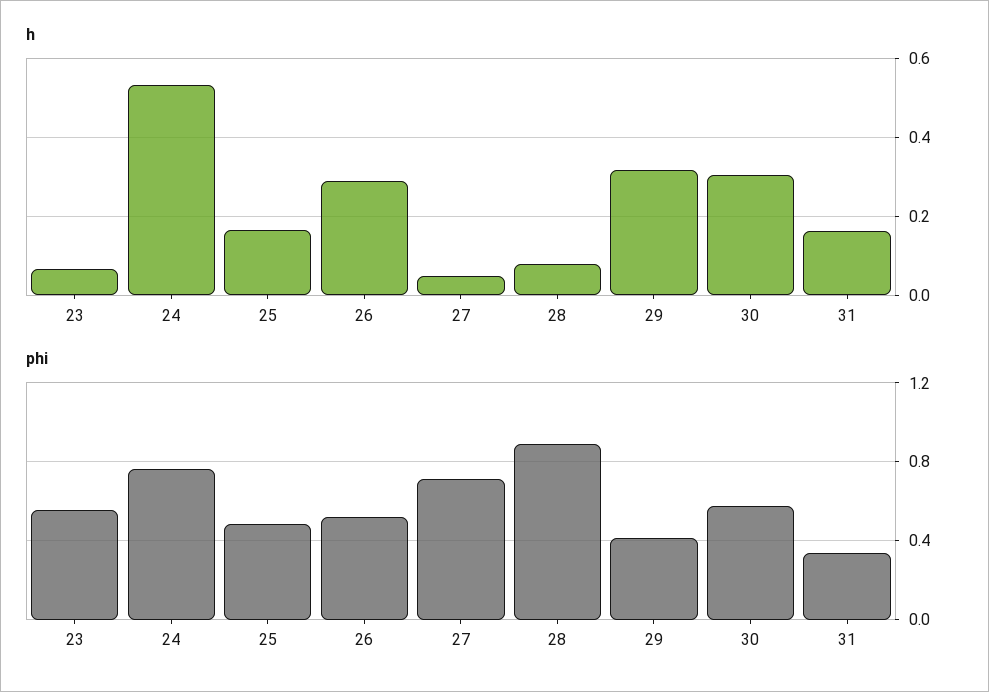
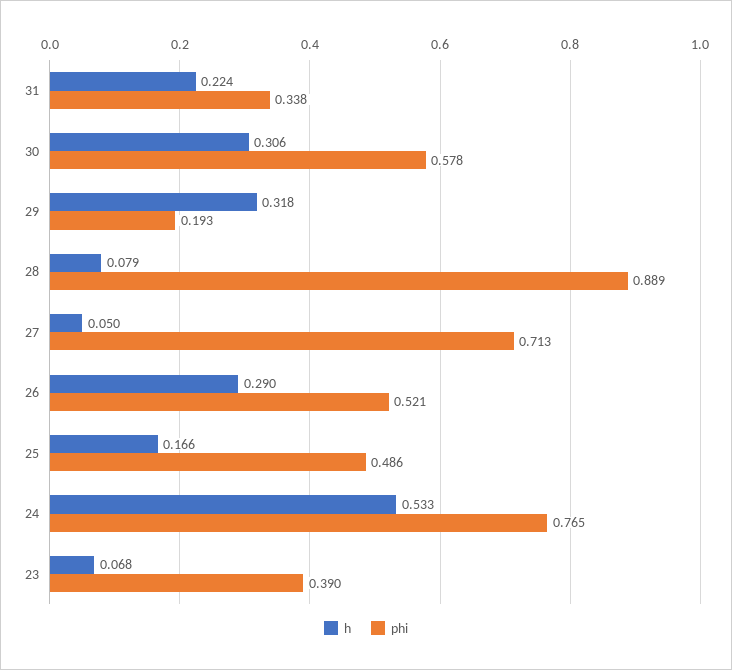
  {
    "h": {
      "23": 0.068,
      "24": 0.533,
      "25": 0.166,
      "26": 0.29,
      "27": 0.05,
      "28": 0.079,
      "29": 0.318,
      "30": 0.306,
-     "31": 0.16
+     "31": 0.224
    },
    "phi": {
-     "23": 0.55,
+     "23": 0.39,
      "24": 0.765,
      "25": 0.486,
      "26": 0.521,
      "27": 0.713,
      "28": 0.889,
-     "29": 0.4,
+     "29": 0.193,
      "30": 0.578,
      "31": 0.338
    }
  }

